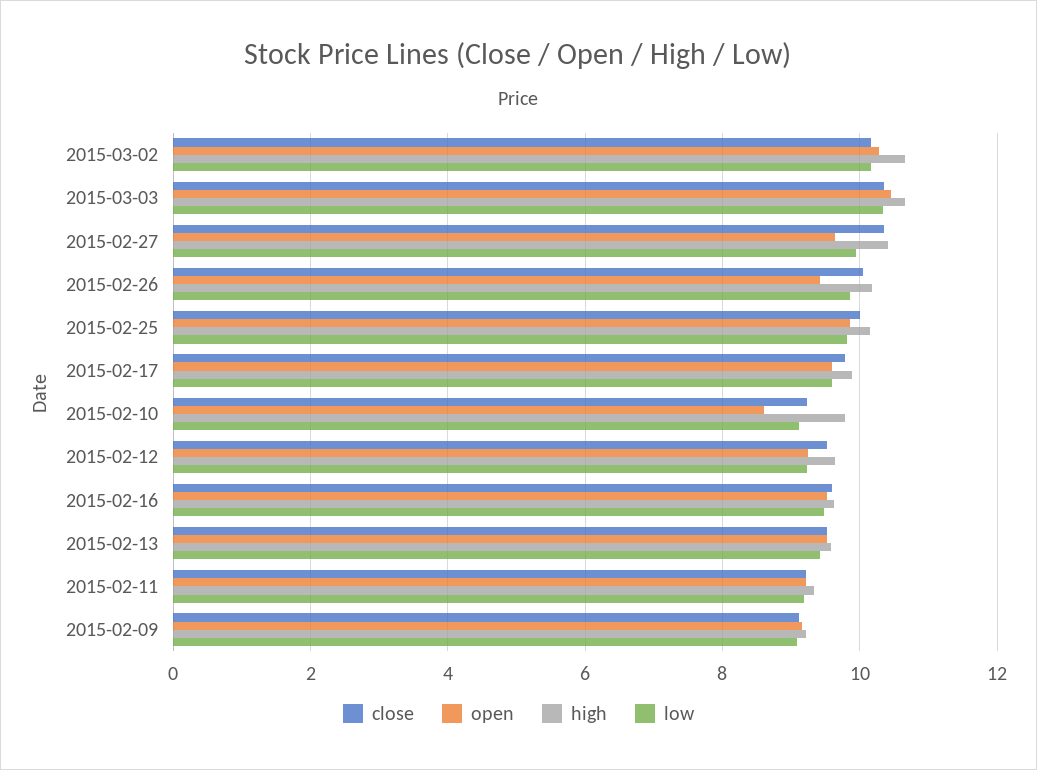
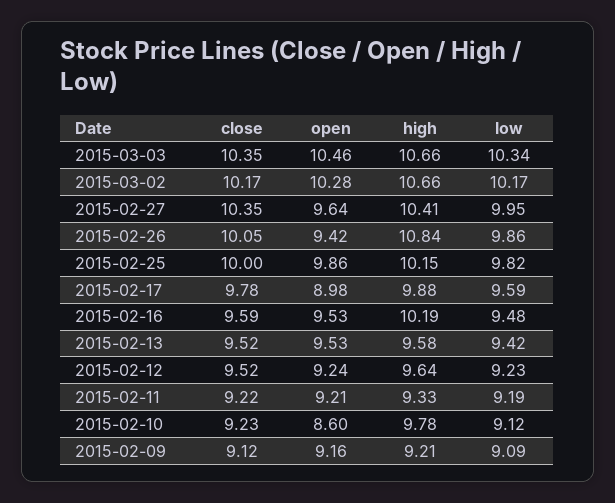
  {
    "close": {
      "2015-03-02": 10.17,
      "2015-03-03": 10.35,
      "2015-02-27": 10.35,
      "2015-02-26": 10.05,
      "2015-02-25": 10,
      "2015-02-17": 9.78,
      "2015-02-10": 9.23,
      "2015-02-12": 9.52,
      "2015-02-16": 9.59,
      "2015-02-13": 9.52,
      "2015-02-11": 9.22,
      "2015-02-09": 9.12
    },
    "open": {
      "2015-03-02": 10.28,
      "2015-03-03": 10.46,
      "2015-02-27": 9.64,
      "2015-02-26": 9.42,
      "2015-02-25": 9.86,
-     "2015-02-17": 9.6,
+     "2015-02-17": 8.98,
      "2015-02-10": 8.6,
      "2015-02-12": 9.24,
      "2015-02-16": 9.53,
      "2015-02-13": 9.53,
      "2015-02-11": 9.21,
      "2015-02-09": 9.16
    },
    "high": {
      "2015-03-02": 10.66,
      "2015-03-03": 10.66,
      "2015-02-27": 10.41,
-     "2015-02-26": 10.2,
+     "2015-02-26": 10.84,
      "2015-02-25": 10.15,
      "2015-02-17": 9.88,
      "2015-02-10": 9.78,
      "2015-02-12": 9.64,
-     "2015-02-16": 9.6,
+     "2015-02-16": 10.19,
      "2015-02-13": 9.58,
      "2015-02-11": 9.33,
      "2015-02-09": 9.21
    },
    "low": {
      "2015-03-02": 10.17,
      "2015-03-03": 10.34,
      "2015-02-27": 9.95,
      "2015-02-26": 9.86,
      "2015-02-25": 9.82,
      "2015-02-17": 9.59,
      "2015-02-10": 9.12,
      "2015-02-12": 9.23,
      "2015-02-16": 9.48,
      "2015-02-13": 9.42,
      "2015-02-11": 9.19,
      "2015-02-09": 9.09
    }
  }

